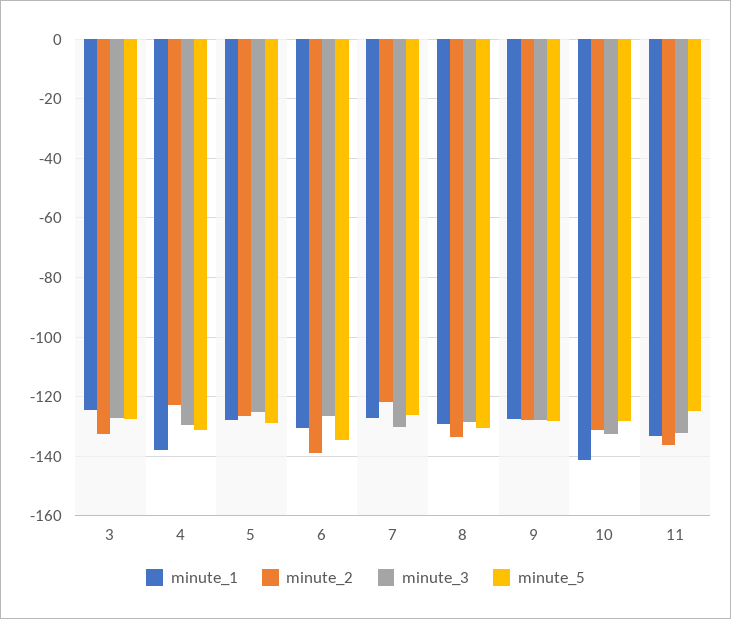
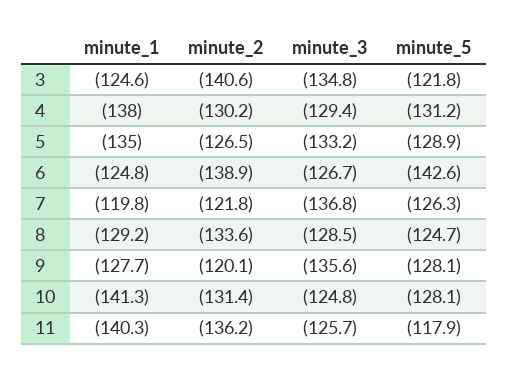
  {
    "minute_1": {
      "3": -124.6,
      "4": -138,
-     "5": -127.5,
+     "5": -135,
-     "6": -130,
+     "6": -124.8,
-     "7": -127.5,
+     "7": -119.8,
      "8": -129.2,
      "9": -127.7,
      "10": -141.3,
-     "11": -132.5
+     "11": -140.3
    },
    "minute_2": {
-     "3": -132.5,
+     "3": -140.6,
-     "4": -122.5,
+     "4": -130.2,
      "5": -126.5,
      "6": -138.9,
      "7": -121.8,
      "8": -133.6,
-     "9": -127.5,
+     "9": -120.1,
      "10": -131.4,
      "11": -136.2
    },
    "minute_3": {
-     "3": -127.5,
+     "3": -134.8,
      "4": -129.4,
-     "5": -125,
+     "5": -133.2,
      "6": -126.7,
-     "7": -130,
+     "7": -136.8,
      "8": -128.5,
-     "9": -127.5,
+     "9": -135.6,
-     "10": -132.5,
+     "10": -124.8,
-     "11": -132.5
+     "11": -125.7
    },
    "minute_5": {
-     "3": -127.5,
+     "3": -121.8,
      "4": -131.2,
      "5": -128.9,
-     "6": -135,
+     "6": -142.6,
      "7": -126.3,
-     "8": -130,
+     "8": -124.7,
      "9": -128.1,
      "10": -128.1,
-     "11": -125
+     "11": -117.9
    }
  }

